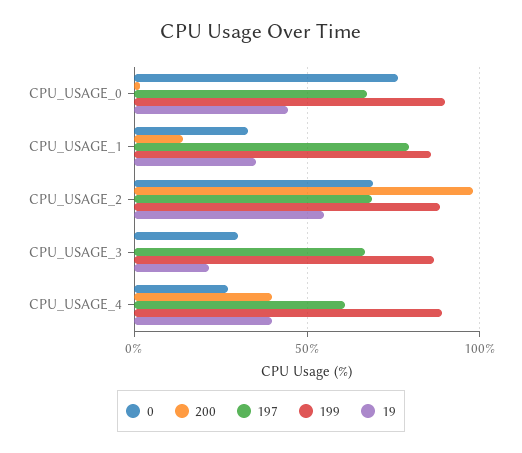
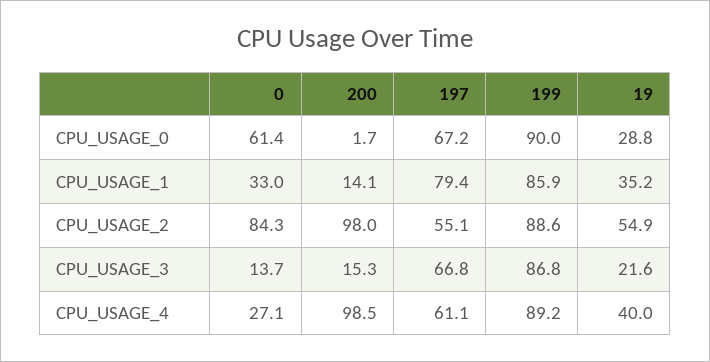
  {
    "0": {
-     "CPU_USAGE_0": 75,
+     "CPU_USAGE_0": 61.4,
      "CPU_USAGE_1": 33,
-     "CPU_USAGE_2": 70,
+     "CPU_USAGE_2": 84.3,
-     "CPU_USAGE_3": 30,
+     "CPU_USAGE_3": 13.7,
      "CPU_USAGE_4": 27.1
    },
    "200": {
      "CPU_USAGE_0": 1.7,
      "CPU_USAGE_1": 14.1,
      "CPU_USAGE_2": 98,
-     "CPU_USAGE_3": 0,
+     "CPU_USAGE_3": 15.3,
-     "CPU_USAGE_4": 40
+     "CPU_USAGE_4": 98.5
    },
    "197": {
      "CPU_USAGE_0": 67.2,
      "CPU_USAGE_1": 79.4,
-     "CPU_USAGE_2": 70,
+     "CPU_USAGE_2": 55.1,
      "CPU_USAGE_3": 66.8,
      "CPU_USAGE_4": 61.1
    },
    "199": {
      "CPU_USAGE_0": 90,
      "CPU_USAGE_1": 85.9,
      "CPU_USAGE_2": 88.6,
      "CPU_USAGE_3": 86.8,
      "CPU_USAGE_4": 89.2
    },
    "19": {
-     "CPU_USAGE_0": 45,
+     "CPU_USAGE_0": 28.8,
      "CPU_USAGE_1": 35.2,
      "CPU_USAGE_2": 54.9,
      "CPU_USAGE_3": 21.6,
      "CPU_USAGE_4": 40
    }
  }

